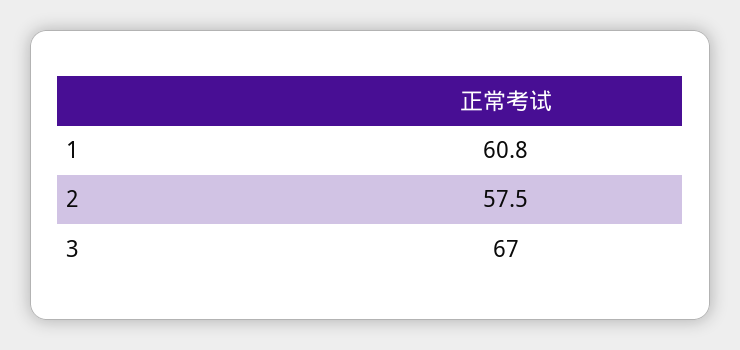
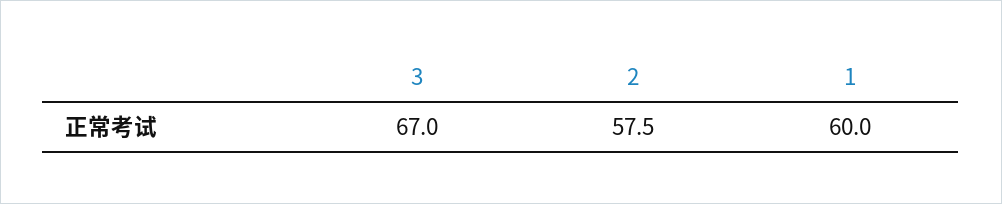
  {
-   "1": 60.8,
+   "1": 60,
    "2": 57.5,
    "3": 67
  }

